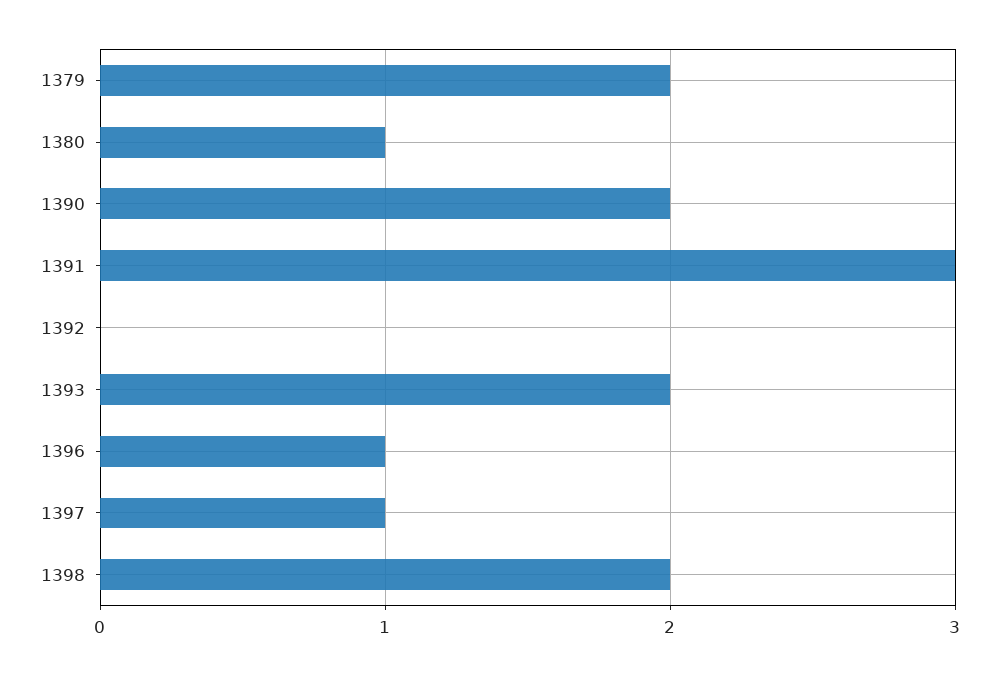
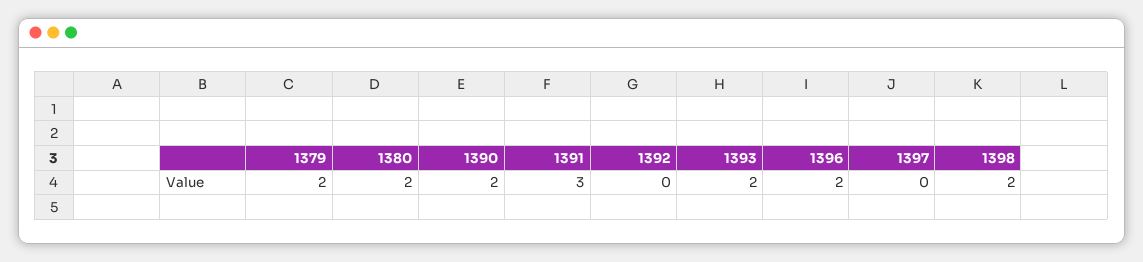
  {
    "1379": 2,
-   "1380": 1,
+   "1380": 2,
    "1390": 2,
    "1391": 3,
    "1392": 0,
    "1393": 2,
-   "1396": 1,
+   "1396": 2,
-   "1397": 1,
+   "1397": 0,
    "1398": 2
  }

